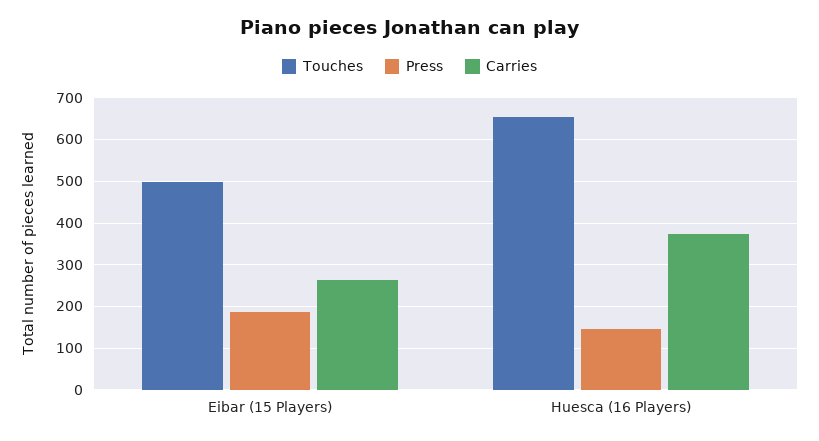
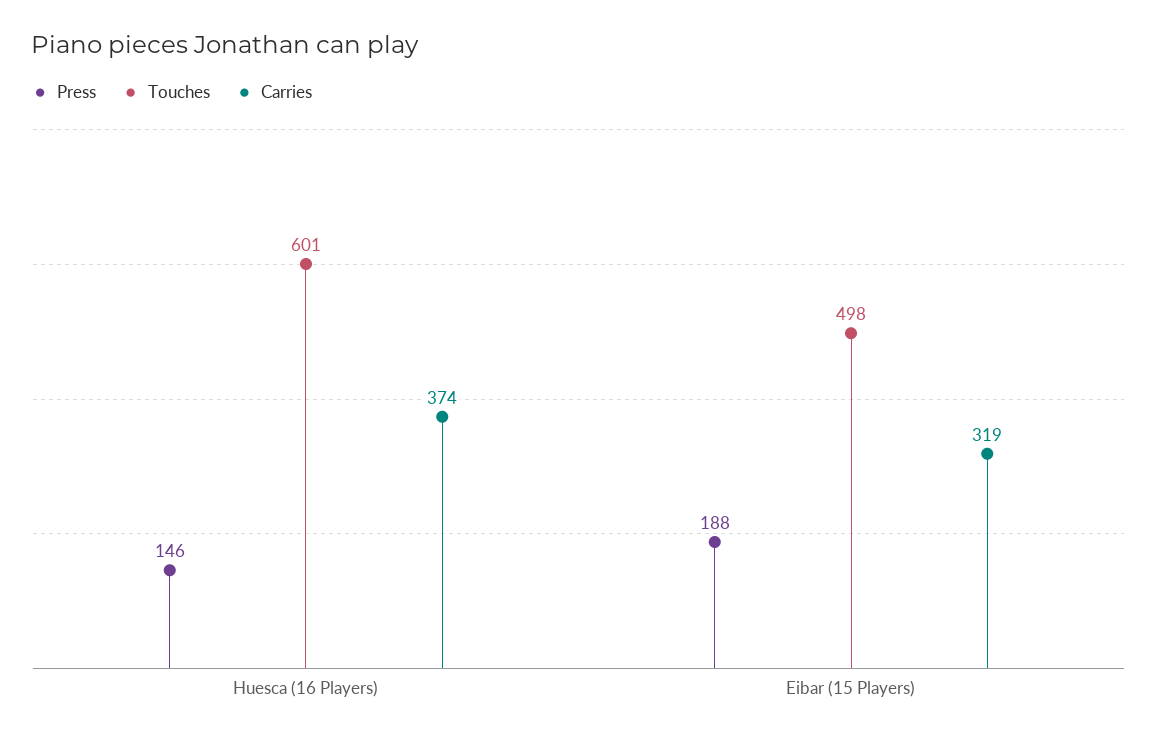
  {
    "Touches": {
      "Eibar (15 Players)": 498,
-     "Huesca (16 Players)": 660
+     "Huesca (16 Players)": 601
    },
    "Press": {
      "Eibar (15 Players)": 188,
      "Huesca (16 Players)": 146
    },
    "Carries": {
-     "Eibar (15 Players)": 260,
+     "Eibar (15 Players)": 319,
      "Huesca (16 Players)": 374
    }
  }

